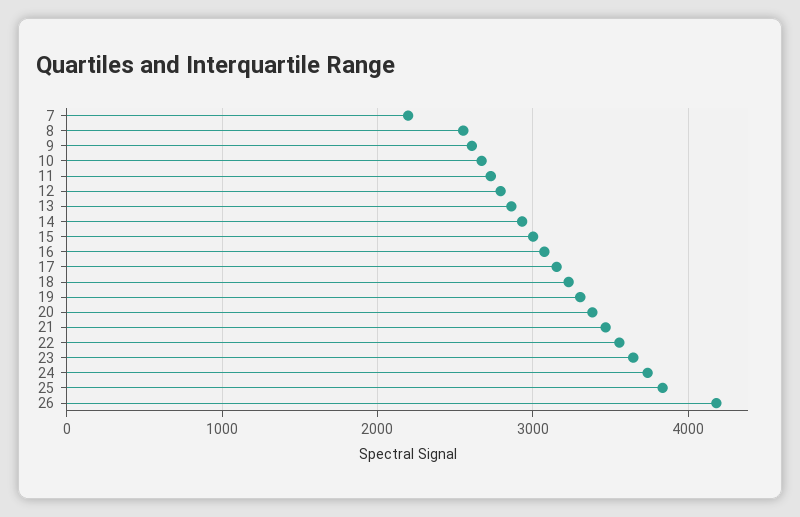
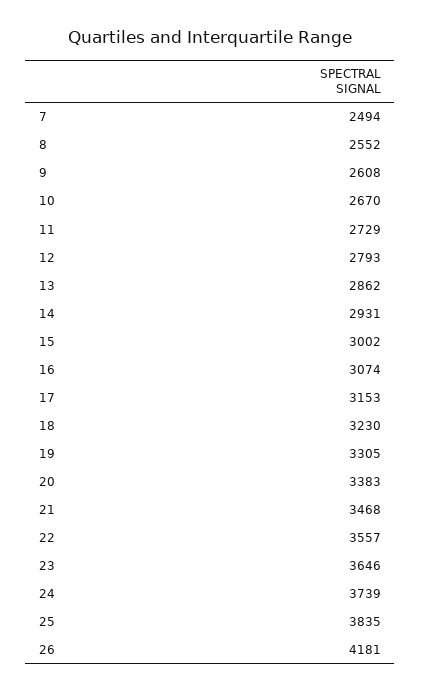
  {
-   "7": 2200,
+   "7": 2494,
    "8": 2552,
    "9": 2608,
    "10": 2670,
    "11": 2729,
    "12": 2793,
    "13": 2862,
    "14": 2931,
    "15": 3002,
    "16": 3074,
    "17": 3153,
    "18": 3230,
    "19": 3305,
    "20": 3383,
    "21": 3468,
    "22": 3557,
    "23": 3646,
    "24": 3739,
    "25": 3835,
    "26": 4181
  }

